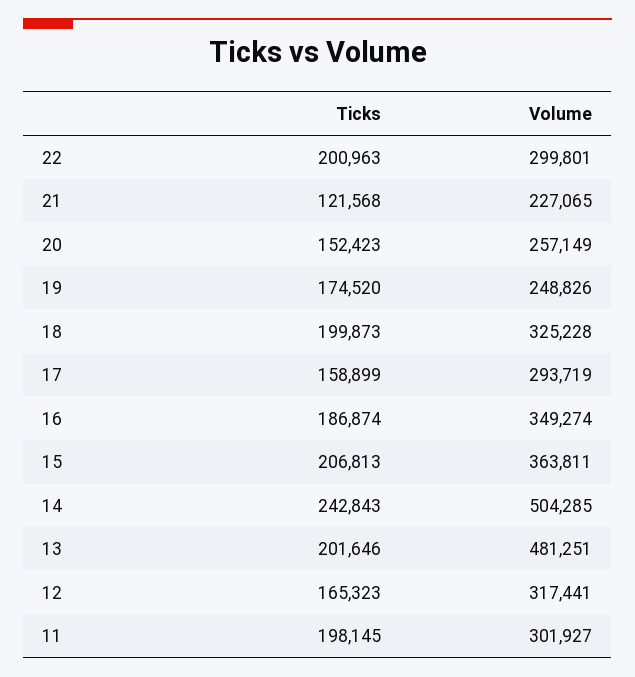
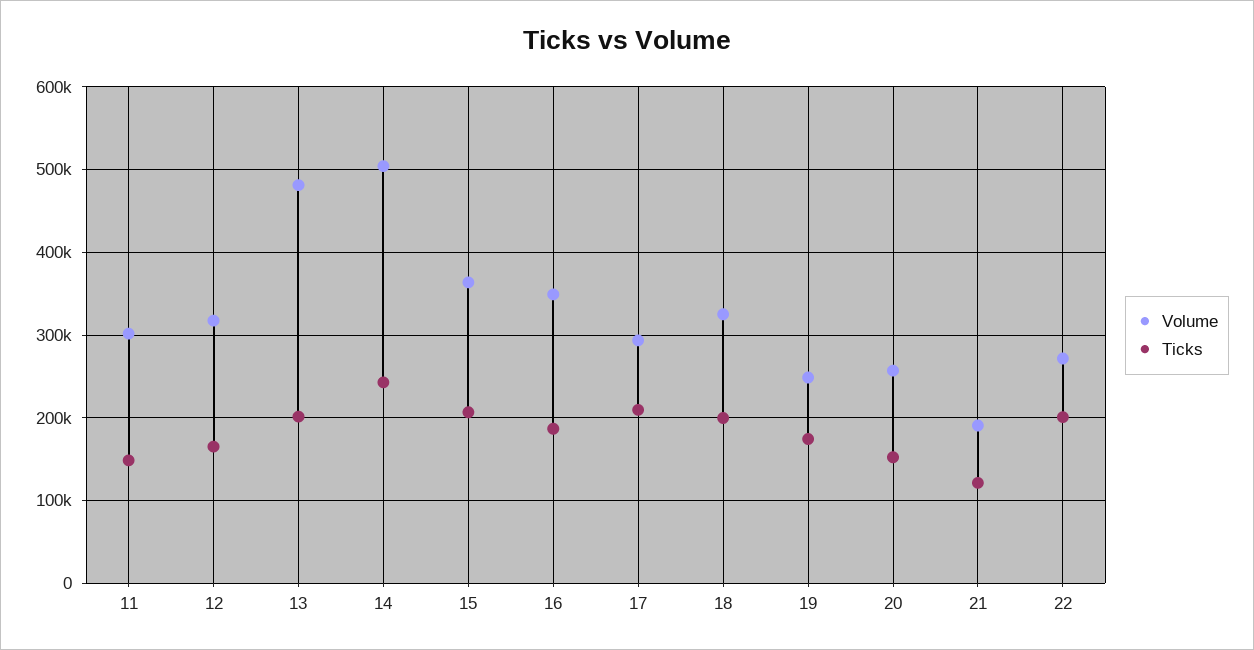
  {
    "Ticks": {
      "22": 200963,
      "21": 121568,
      "20": 152423,
      "19": 174520,
      "18": 199873,
-     "17": 158899,
+     "17": 210000,
      "16": 186874,
      "15": 206813,
      "14": 242843,
      "13": 201646,
      "12": 165323,
-     "11": 198145
+     "11": 150000
    },
    "Volume": {
-     "22": 299801,
+     "22": 270000,
-     "21": 227065,
+     "21": 190000,
      "20": 257149,
      "19": 248826,
      "18": 325228,
      "17": 293719,
      "16": 349274,
      "15": 363811,
      "14": 504285,
      "13": 481251,
      "12": 317441,
      "11": 301927
    }
  }

